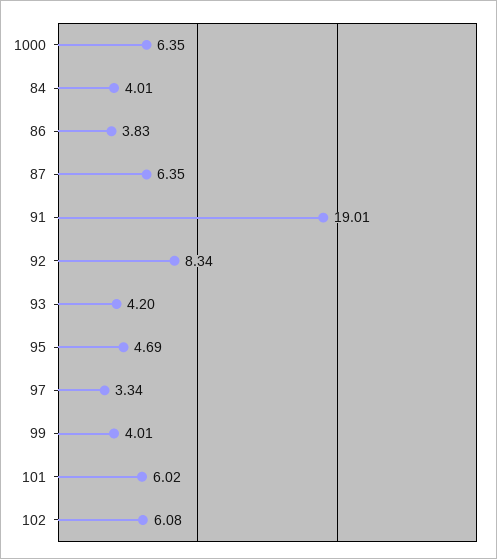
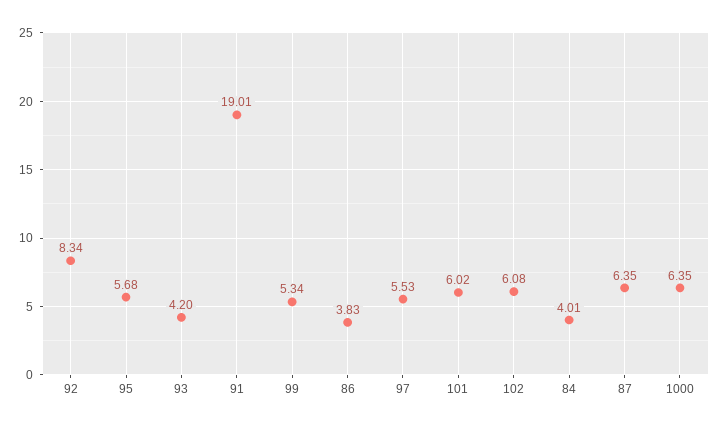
  {
    "1000": 6.35,
    "84": 4.01,
    "86": 3.83,
    "87": 6.35,
    "91": 19.01,
    "92": 8.34,
    "93": 4.2,
-   "95": 4.69,
+   "95": 5.68,
-   "97": 3.34,
+   "97": 5.53,
-   "99": 4.01,
+   "99": 5.34,
    "101": 6.02,
    "102": 6.08
  }

